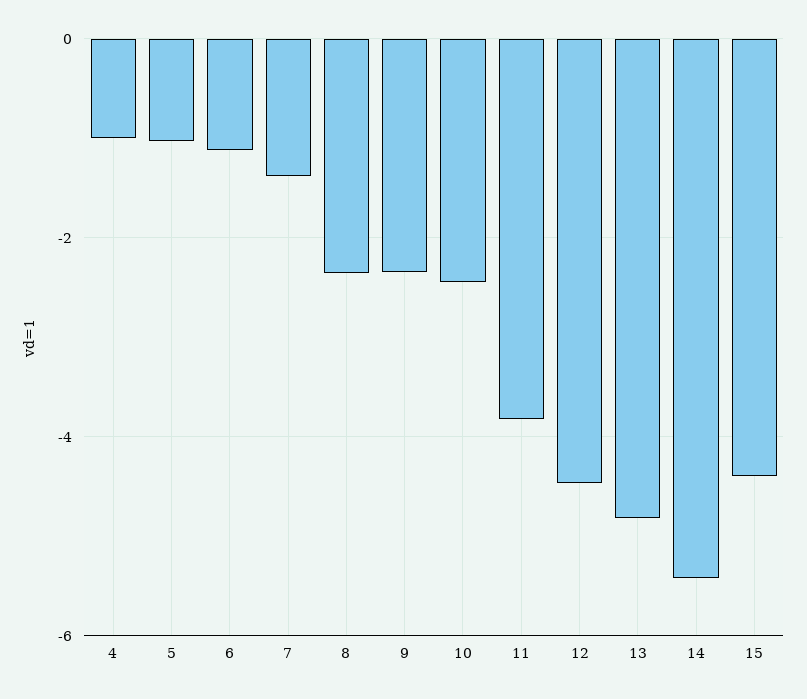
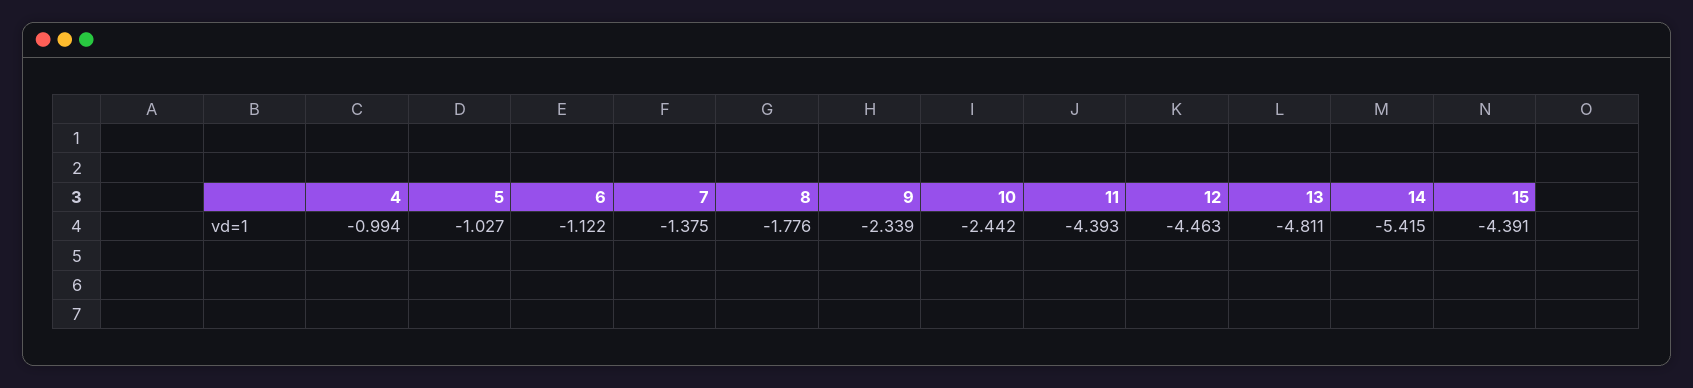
  {
    "4": -0.994,
    "5": -1.027,
    "6": -1.122,
    "7": -1.375,
-   "8": -2.4,
+   "8": -1.776,
    "9": -2.339,
    "10": -2.442,
-   "11": -3.8,
+   "11": -4.393,
    "12": -4.463,
    "13": -4.811,
    "14": -5.415,
    "15": -4.391
  }

